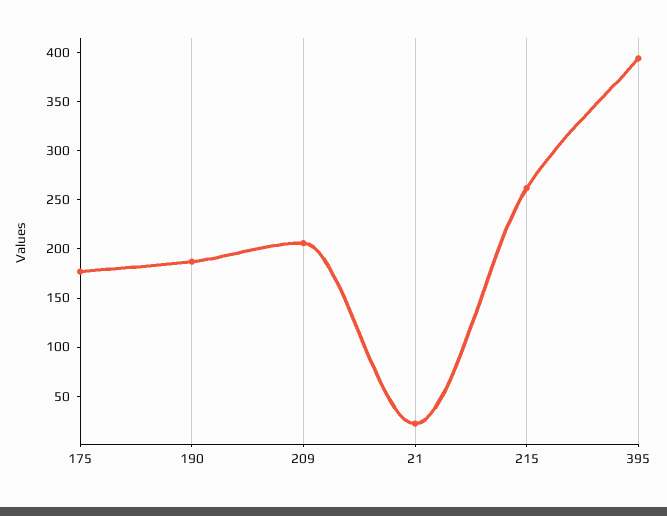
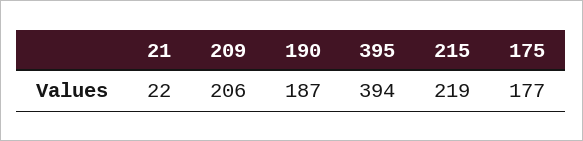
  {
    "175": 177,
    "190": 187,
    "209": 206,
    "21": 22,
-   "215": 260,
+   "215": 219,
    "395": 394
  }

